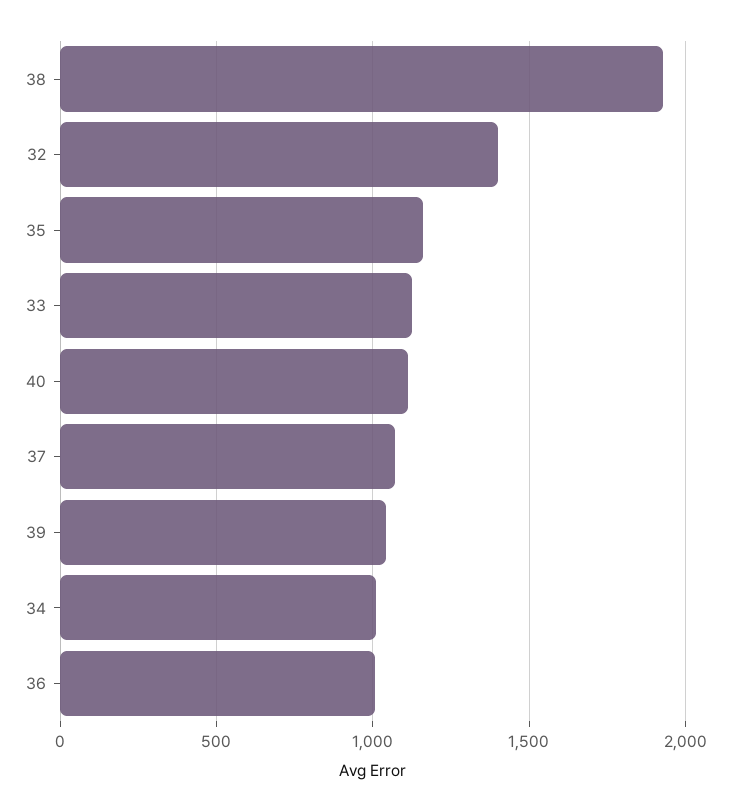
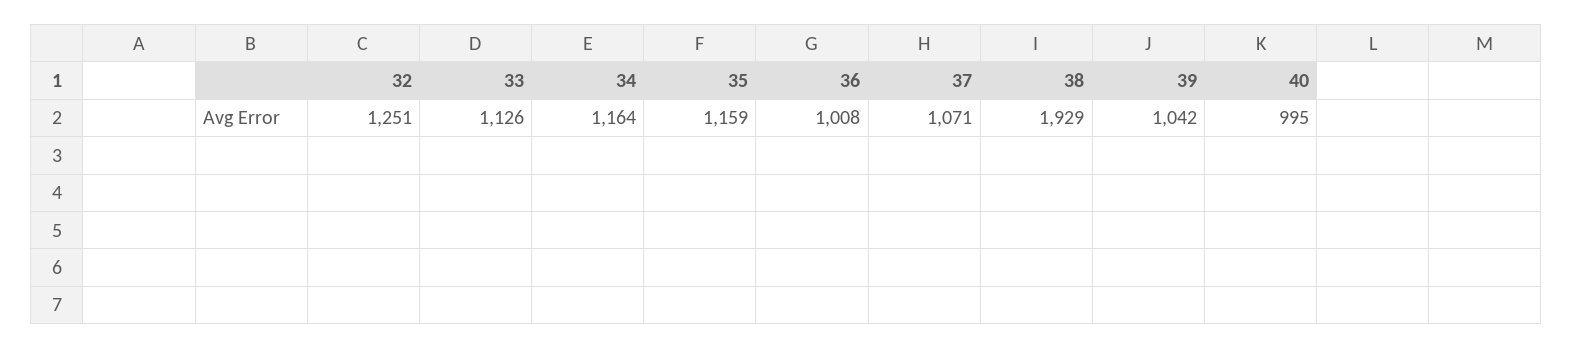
  {
    "38": 1929,
-   "32": 1400,
+   "32": 1251,
    "35": 1159,
    "33": 1126,
-   "40": 1100,
+   "40": 995,
    "37": 1071,
    "39": 1042,
-   "34": 1000,
+   "34": 1164,
    "36": 1008
  }

